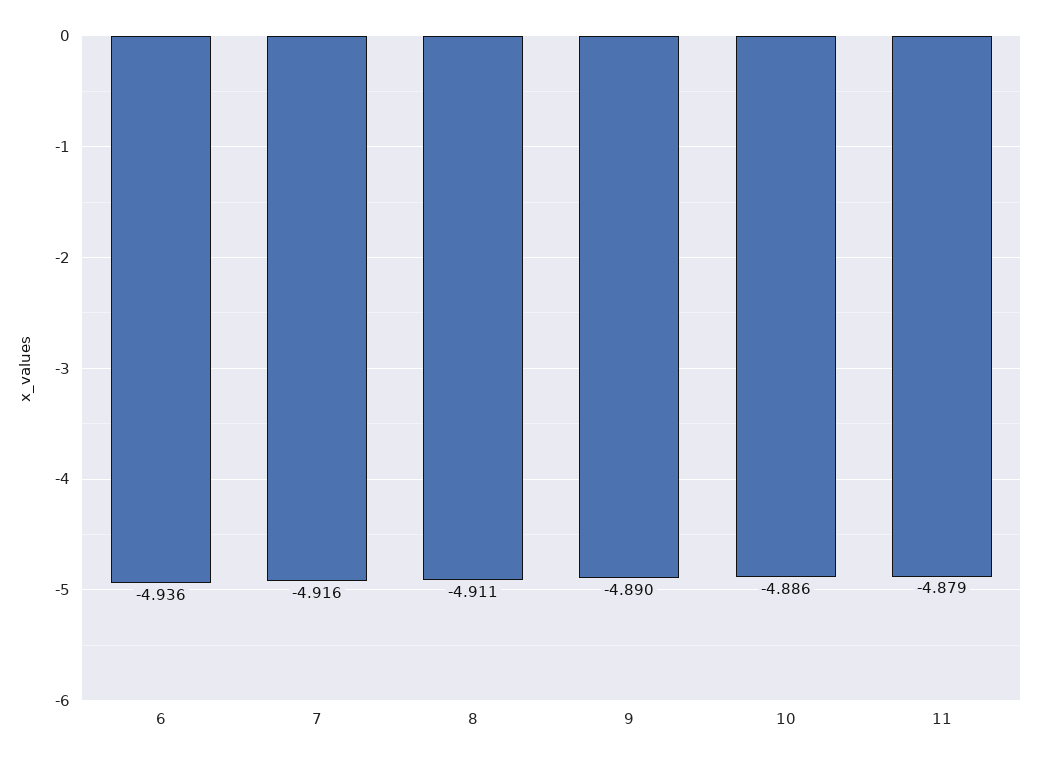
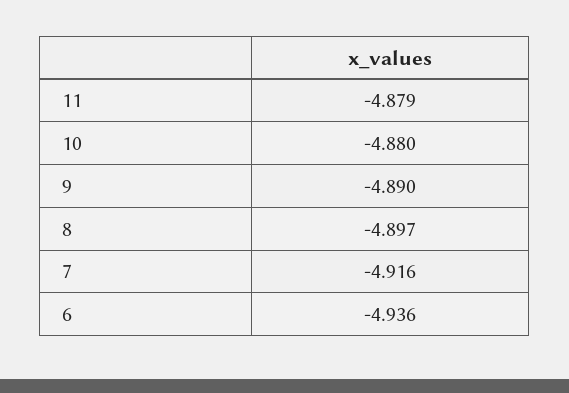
  {
    "6": -4.936,
    "7": -4.916,
-   "8": -4.911,
+   "8": -4.897,
    "9": -4.89,
-   "10": -4.886,
+   "10": -4.88,
    "11": -4.879
  }

